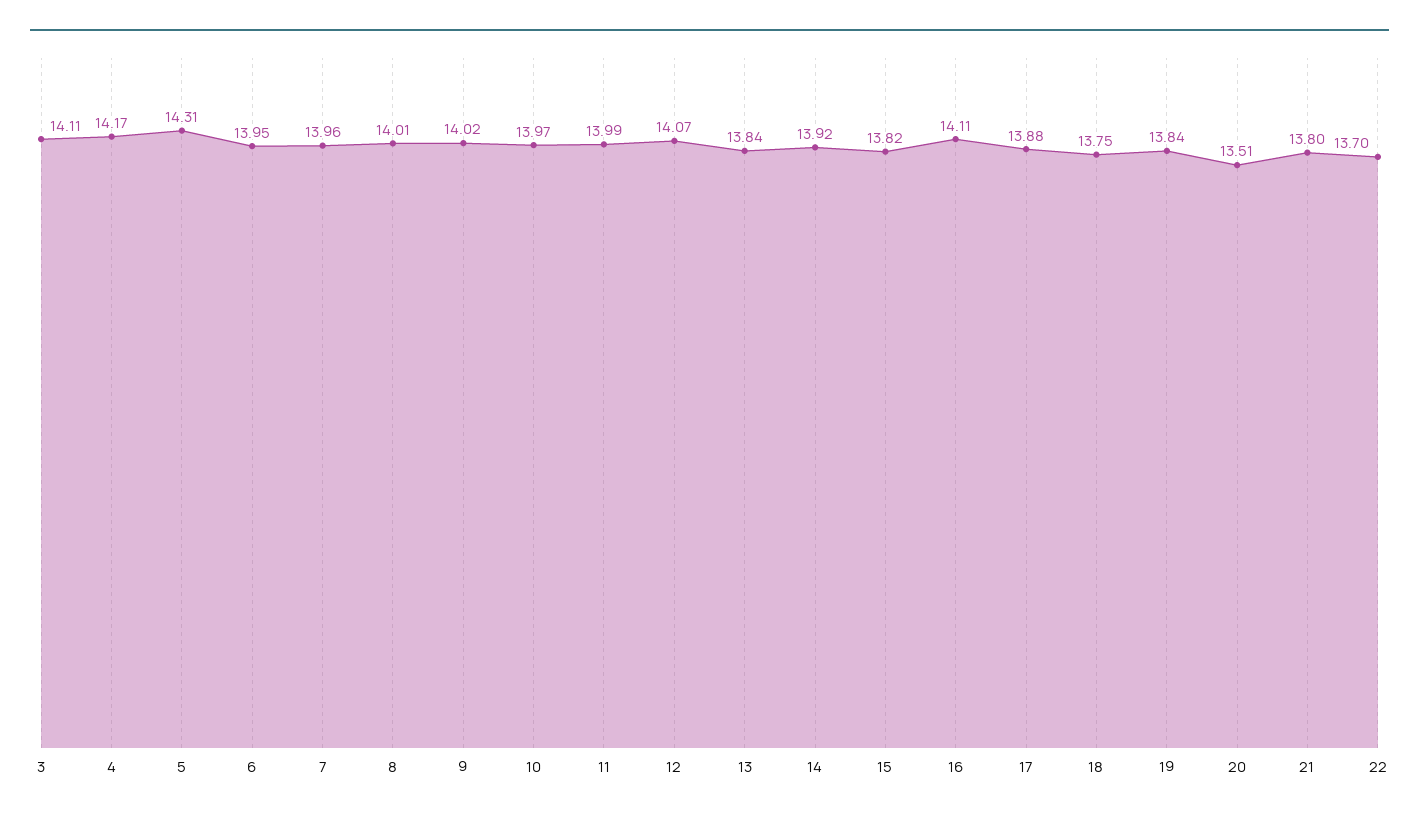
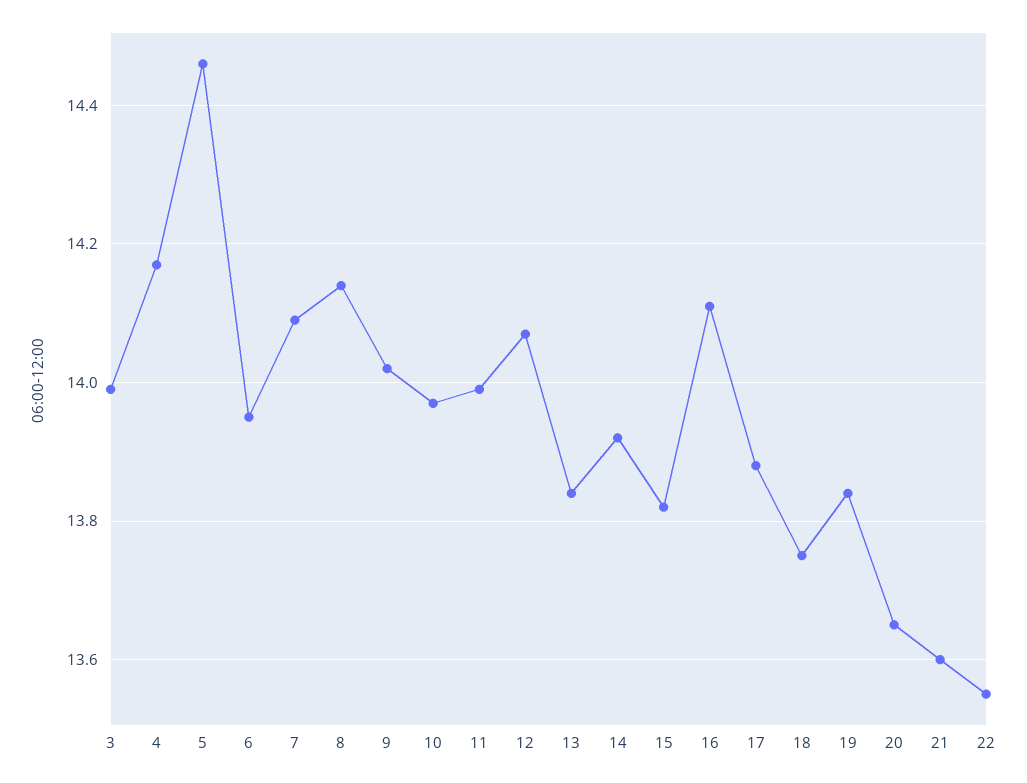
  {
-   "3": 14.11,
+   "3": 14,
    "4": 14.17,
-   "5": 14.31,
+   "5": 14.45,
    "6": 13.95,
-   "7": 13.96,
+   "7": 14.1,
-   "8": 14.01,
+   "8": 14.15,
    "9": 14.02,
    "10": 13.97,
    "11": 13.99,
    "12": 14.07,
    "13": 13.84,
    "14": 13.92,
    "15": 13.82,
    "16": 14.11,
    "17": 13.88,
    "18": 13.75,
    "19": 13.84,
-   "20": 13.51,
+   "20": 13.65,
-   "21": 13.8,
+   "21": 13.6,
-   "22": 13.7
+   "22": 13.55
  }

